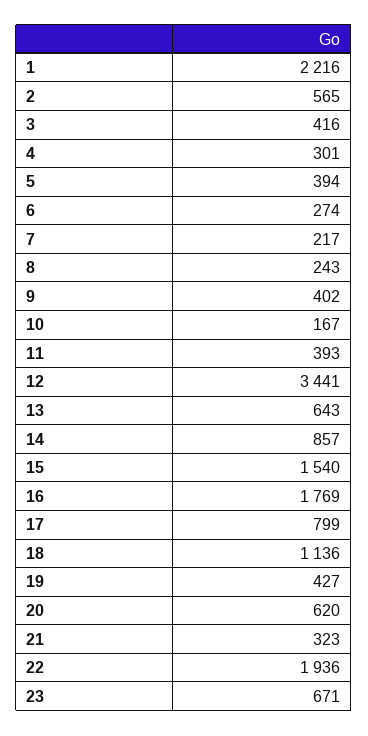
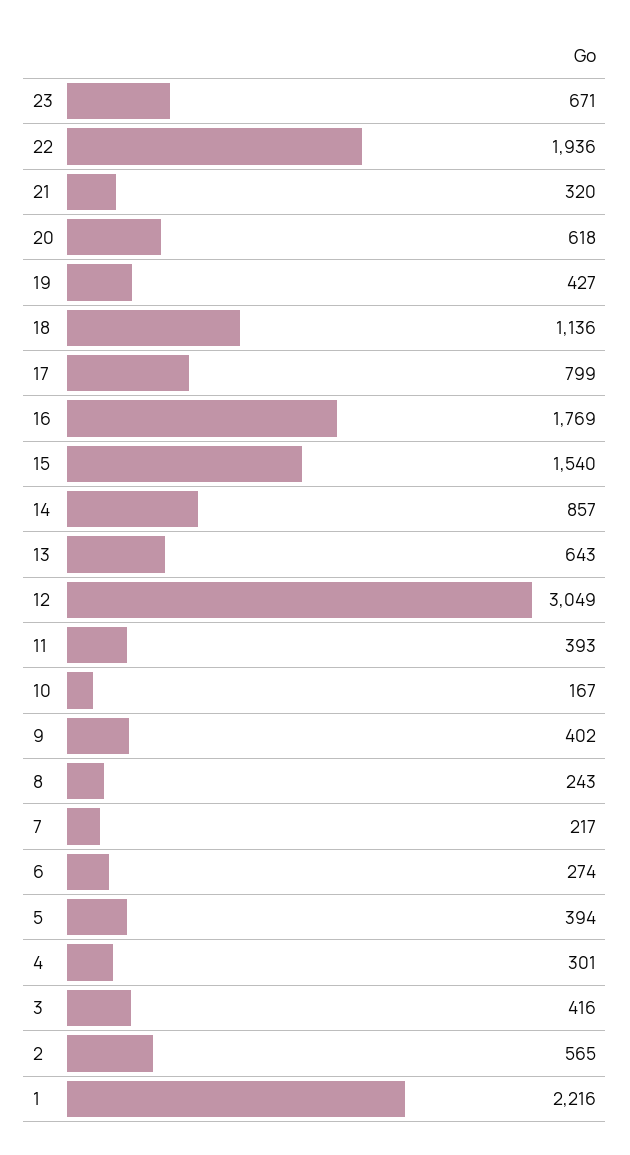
  {
    "1": 2216,
    "2": 565,
    "3": 416,
    "4": 301,
    "5": 394,
    "6": 274,
    "7": 217,
    "8": 243,
    "9": 402,
    "10": 167,
    "11": 393,
-   "12": 3441,
+   "12": 3049,
    "13": 643,
    "14": 857,
    "15": 1540,
    "16": 1769,
    "17": 799,
    "18": 1136,
    "19": 427,
-   "20": 620,
+   "20": 618,
-   "21": 323,
+   "21": 320,
    "22": 1936,
    "23": 671
  }

